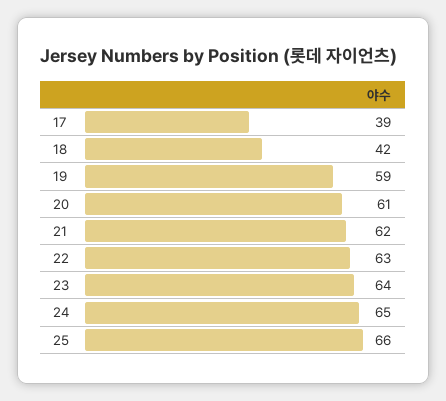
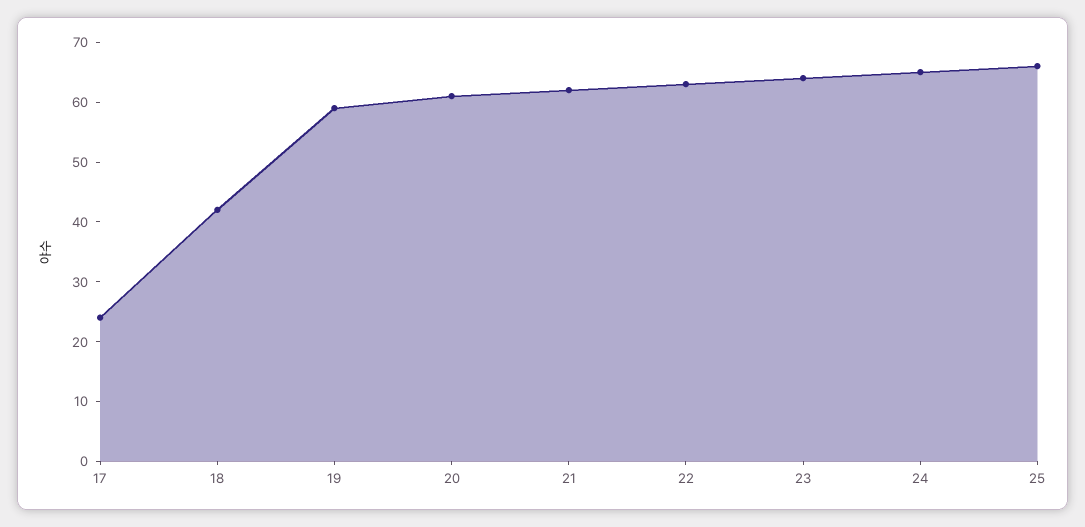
  {
-   "17": 39,
+   "17": 25,
    "18": 42,
    "19": 59,
    "20": 61,
    "21": 62,
    "22": 63,
    "23": 64,
    "24": 65,
    "25": 66
  }

